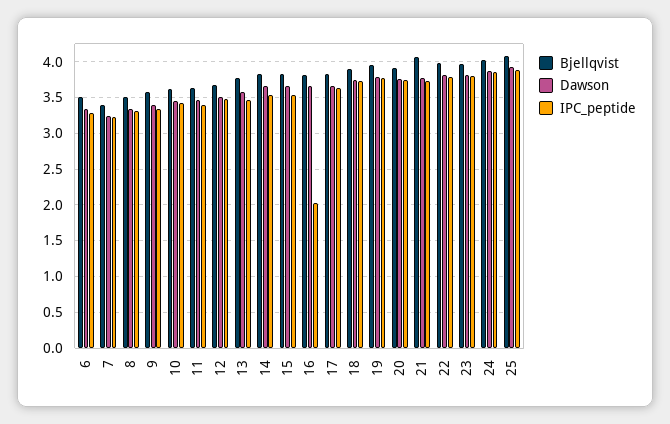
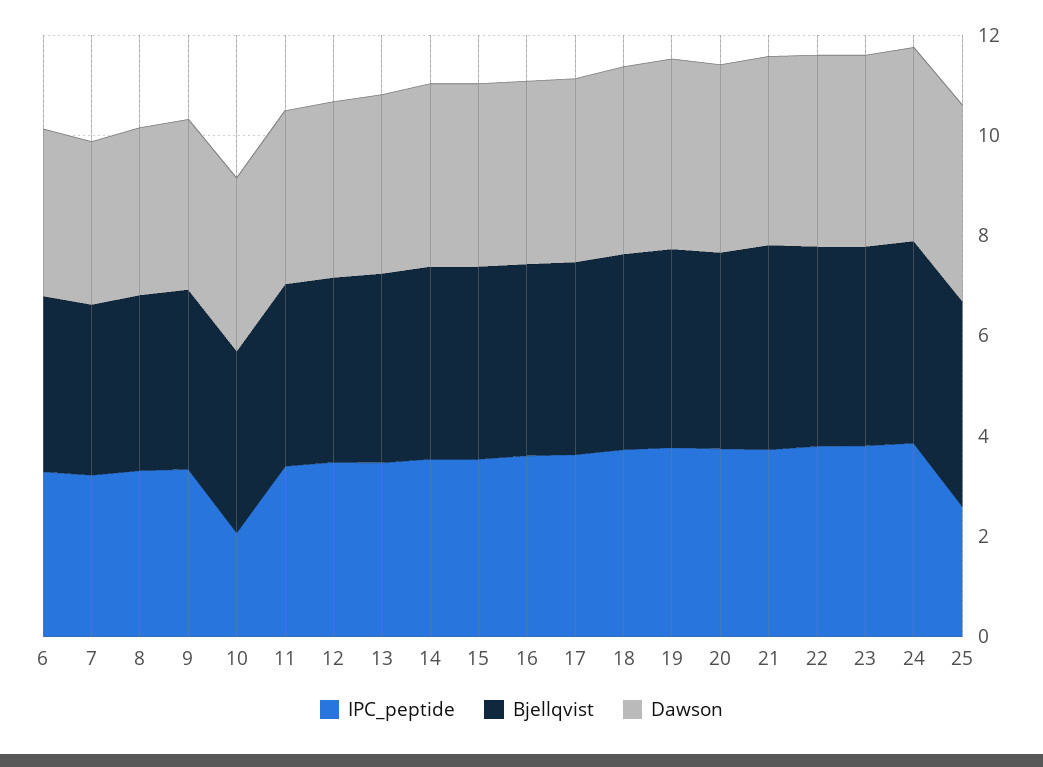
  {
    "Bjellqvist": {
      "6": 3.5,
      "7": 3.4,
      "8": 3.5,
      "9": 3.6,
      "10": 3.6,
      "11": 3.6,
      "12": 3.7,
      "13": 3.8,
      "14": 3.8,
      "15": 3.8,
      "16": 3.8,
      "17": 3.8,
      "18": 3.9,
      "19": 4,
      "20": 3.9,
      "21": 4.1,
      "22": 4,
      "23": 4,
      "24": 4,
      "25": 4.1
    },
    "Dawson": {
      "6": 3.3,
      "7": 3.2,
      "8": 3.3,
      "9": 3.4,
      "10": 3.5,
      "11": 3.5,
      "12": 3.5,
      "13": 3.6,
      "14": 3.7,
      "15": 3.7,
      "16": 3.7,
      "17": 3.7,
      "18": 3.7,
      "19": 3.8,
      "20": 3.8,
      "21": 3.8,
      "22": 3.8,
      "23": 3.8,
      "24": 3.9,
      "25": 3.9
    },
    "IPC_peptide": {
      "6": 3.3,
      "7": 3.2,
      "8": 3.3,
      "9": 3.3,
-     "10": 3.4,
+     "10": 2,
      "11": 3.4,
      "12": 3.5,
      "13": 3.5,
      "14": 3.5,
      "15": 3.5,
-     "16": 2,
+     "16": 3.5,
      "17": 3.6,
      "18": 3.7,
      "19": 3.8,
      "20": 3.7,
      "21": 3.7,
      "22": 3.8,
      "23": 3.8,
      "24": 3.9,
-     "25": 3.9
+     "25": 2.5
    }
  }

